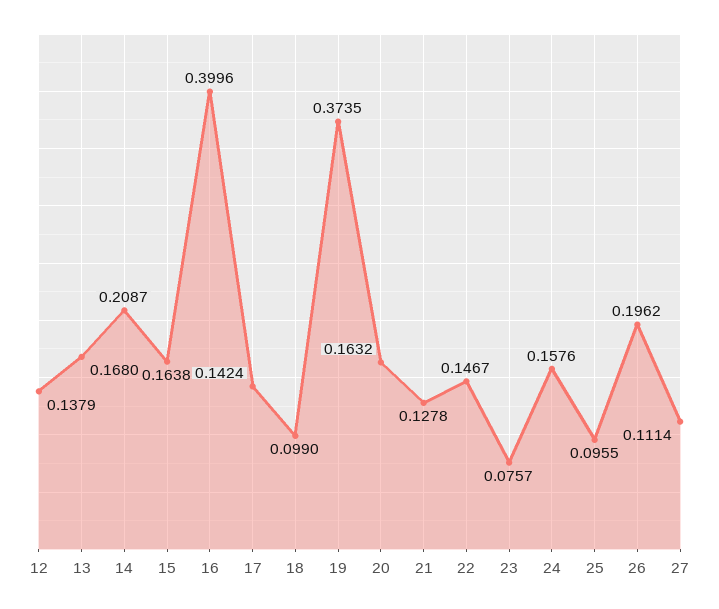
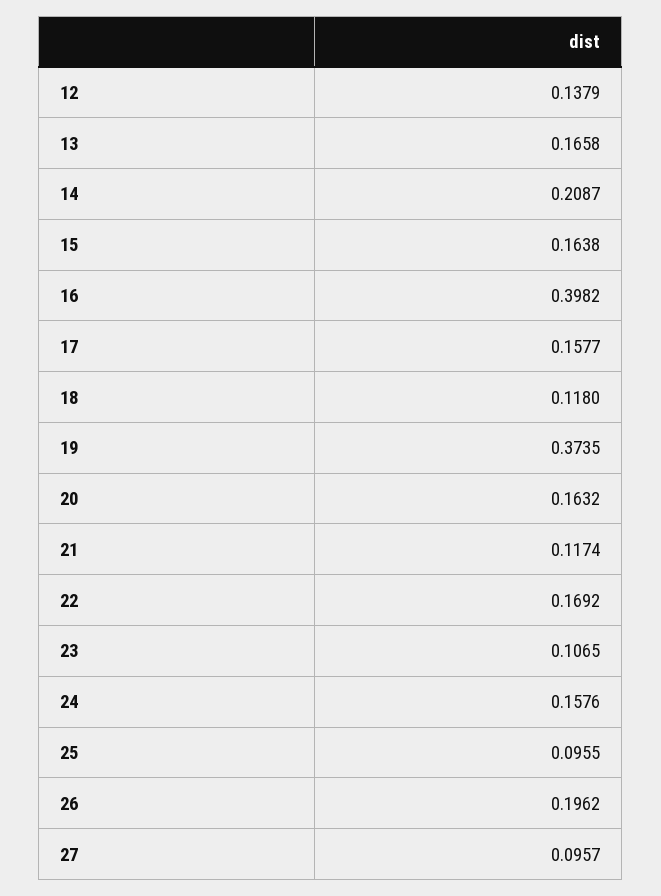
  {
    "12": 0.1379,
-   "13": 0.168,
+   "13": 0.1658,
    "14": 0.2087,
    "15": 0.1638,
-   "16": 0.3996,
+   "16": 0.3982,
-   "17": 0.1424,
+   "17": 0.1577,
-   "18": 0.099,
+   "18": 0.118,
    "19": 0.3735,
    "20": 0.1632,
-   "21": 0.1278,
+   "21": 0.1174,
-   "22": 0.1467,
+   "22": 0.1692,
-   "23": 0.0757,
+   "23": 0.1065,
    "24": 0.1576,
    "25": 0.0955,
    "26": 0.1962,
-   "27": 0.1114
+   "27": 0.0957
  }

